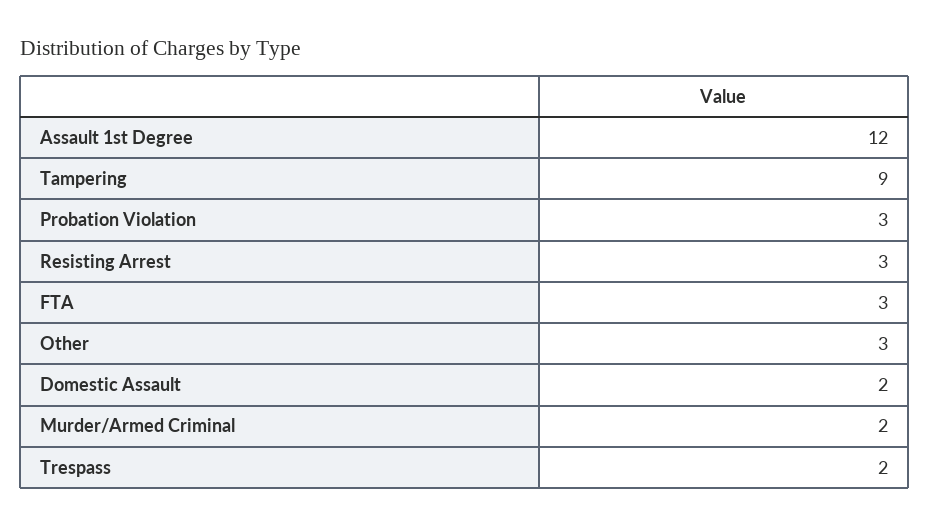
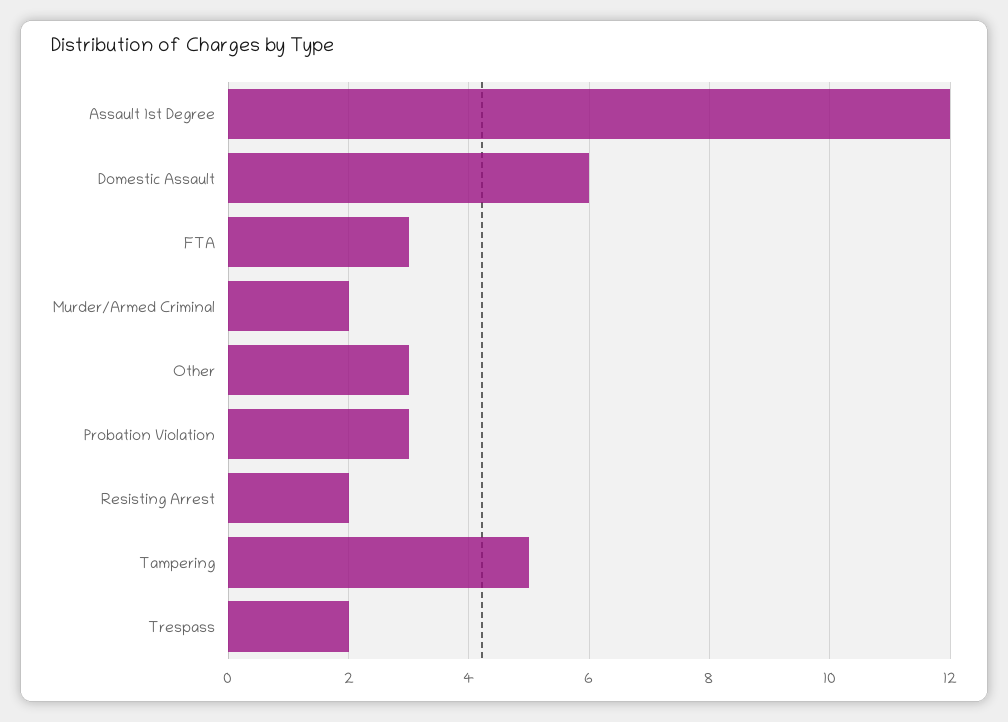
  {
    "Assault 1st Degree": 12,
-   "Tampering": 9,
+   "Tampering": 5,
    "Probation Violation": 3,
-   "Resisting Arrest": 3,
+   "Resisting Arrest": 2,
    "FTA": 3,
    "Other": 3,
-   "Domestic Assault": 2,
+   "Domestic Assault": 6,
    "Murder/Armed Criminal": 2,
    "Trespass": 2
  }

